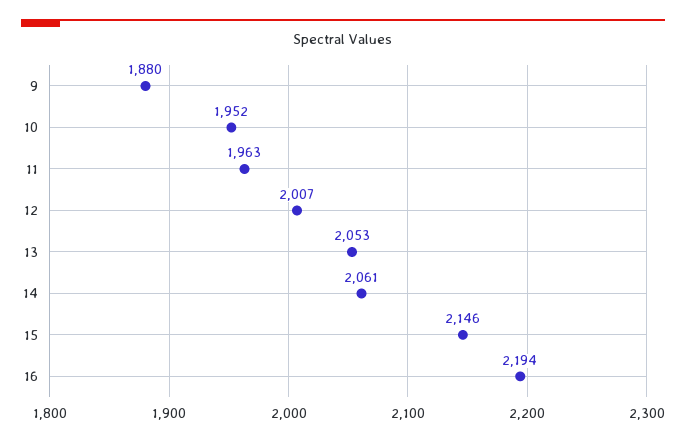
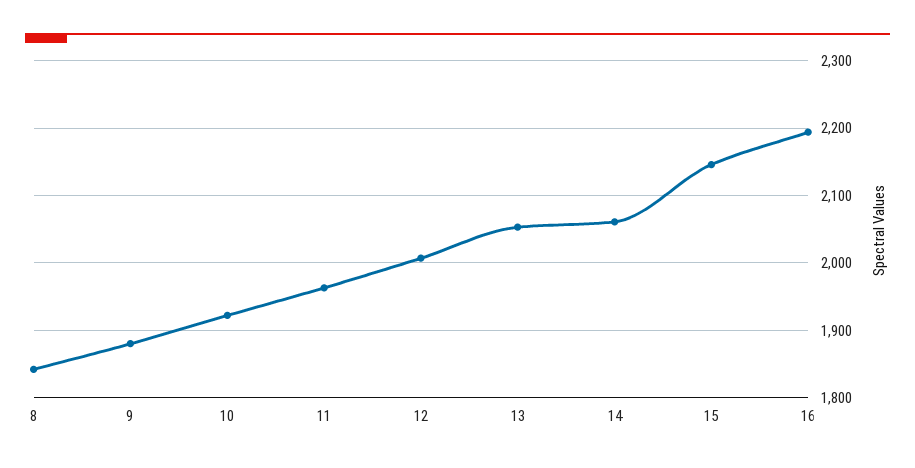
  {
    "9": 1880,
-   "10": 1952,
+   "10": 1920,
    "11": 1963,
    "12": 2007,
    "13": 2053,
    "14": 2061,
    "15": 2146,
-   "16": 2194
+   "16": 2194,
+   "8": 1840
  }

